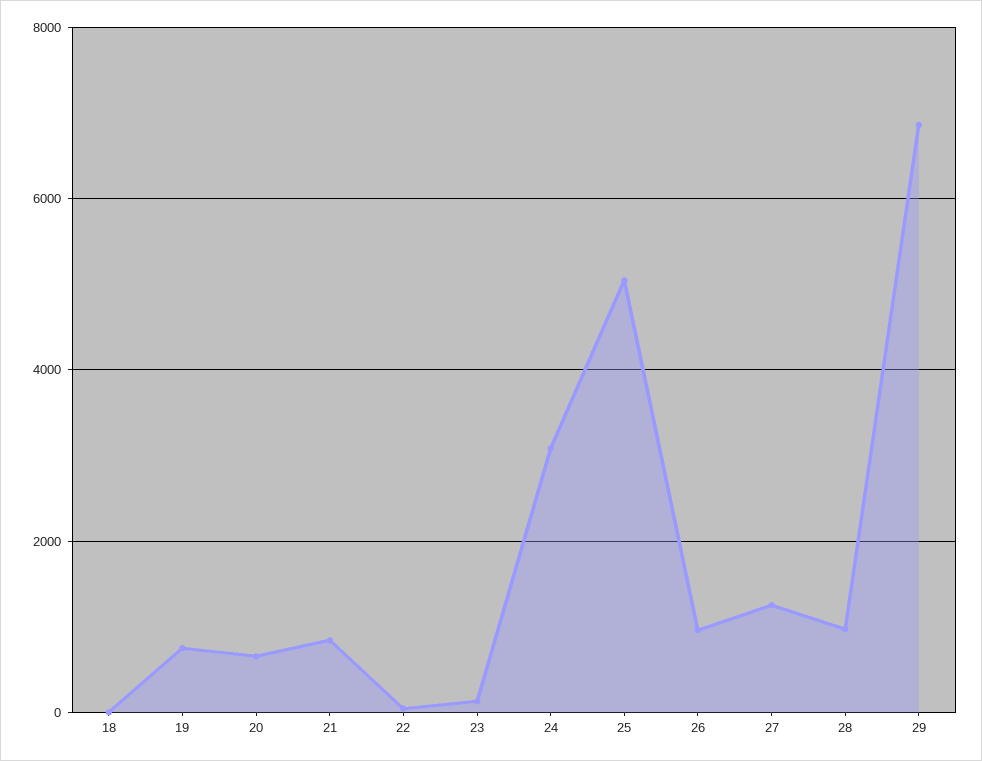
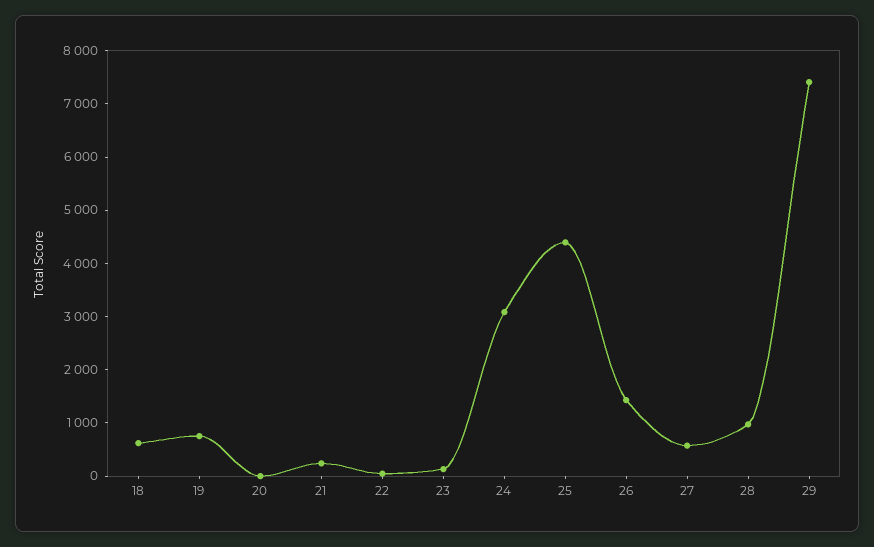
  {
-   "18": 0,
+   "18": 600,
    "19": 800,
-   "20": 600,
+   "20": 0,
-   "21": 800,
+   "21": 200,
    "22": 0,
    "23": 200,
    "24": 3000,
-   "25": 5000,
+   "25": 4400,
-   "26": 1000,
+   "26": 1400,
-   "27": 1200,
+   "27": 600,
    "28": 1000,
-   "29": 6800
+   "29": 7400
  }

